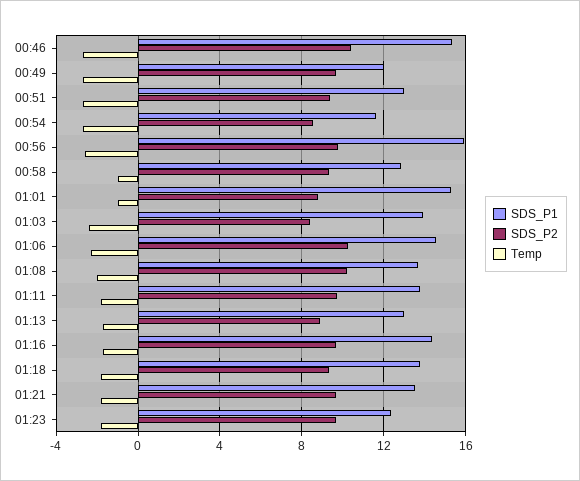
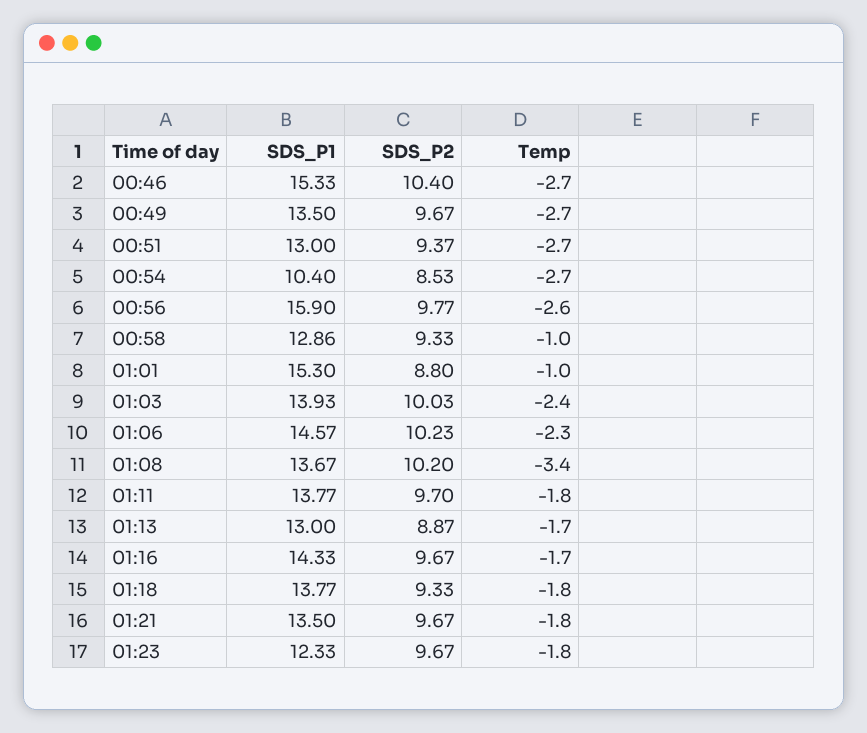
  {
    "SDS_P1": {
      "00:46": 15.33,
-     "00:49": 12,
+     "00:49": 13.5,
      "00:51": 13,
-     "00:54": 11.5,
+     "00:54": 10.4,
      "00:56": 15.9,
      "00:58": 12.86,
      "01:01": 15.3,
      "01:03": 13.93,
      "01:06": 14.57,
      "01:08": 13.67,
      "01:11": 13.77,
      "01:13": 13,
      "01:16": 14.33,
      "01:18": 13.77,
      "01:21": 13.5,
      "01:23": 12.33
    },
    "SDS_P2": {
      "00:46": 10.4,
      "00:49": 9.67,
      "00:51": 9.37,
      "00:54": 8.53,
      "00:56": 9.77,
      "00:58": 9.33,
      "01:01": 8.8,
-     "01:03": 8.5,
+     "01:03": 10.03,
      "01:06": 10.23,
      "01:08": 10.2,
      "01:11": 9.7,
      "01:13": 8.87,
      "01:16": 9.67,
      "01:18": 9.33,
      "01:21": 9.67,
      "01:23": 9.67
    },
    "Temp": {
      "00:46": -2.7,
      "00:49": -2.7,
      "00:51": -2.7,
      "00:54": -2.7,
      "00:56": -2.6,
      "00:58": -1,
      "01:01": -1,
      "01:03": -2.4,
      "01:06": -2.3,
-     "01:08": -2,
+     "01:08": -3.4,
      "01:11": -1.8,
      "01:13": -1.7,
      "01:16": -1.7,
      "01:18": -1.8,
      "01:21": -1.8,
      "01:23": -1.8
    }
  }

